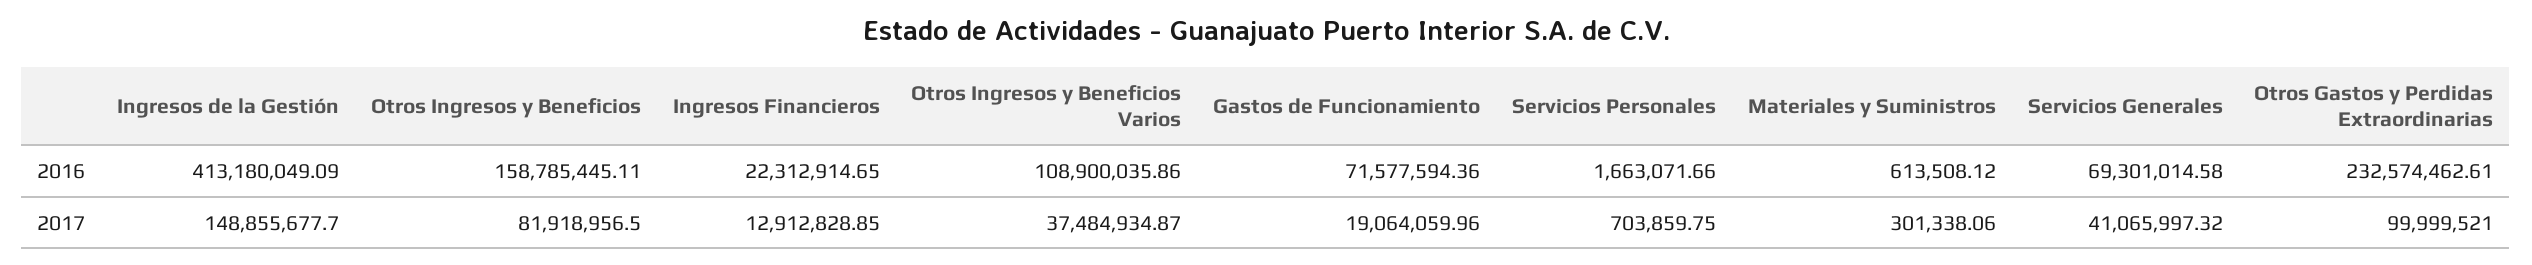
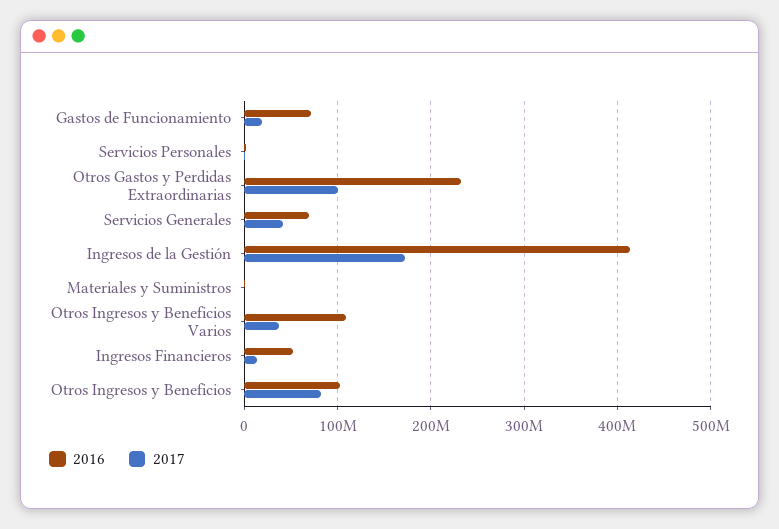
  {
    "2016": {
      "Ingresos de la Gestión": 413180049.09,
-     "Otros Ingresos y Beneficios": 158785445.11,
+     "Otros Ingresos y Beneficios": 100000000,
-     "Ingresos Financieros": 22312914.65,
+     "Ingresos Financieros": 50000000,
      "Otros Ingresos y Beneficios Varios": 108900035.86,
      "Gastos de Funcionamiento": 71577594.36,
      "Servicios Personales": 1663071.66,
      "Materiales y Suministros": 613508.12,
      "Servicios Generales": 69301014.58,
      "Otros Gastos y Perdidas Extraordinarias": 232574462.61
    },
    "2017": {
-     "Ingresos de la Gestión": 148855677.7,
+     "Ingresos de la Gestión": 170000000,
      "Otros Ingresos y Beneficios": 81918956.5,
      "Ingresos Financieros": 12912828.85,
      "Otros Ingresos y Beneficios Varios": 37484934.87,
      "Gastos de Funcionamiento": 19064059.96,
      "Servicios Personales": 703859.75,
      "Materiales y Suministros": 301338.06,
      "Servicios Generales": 41065997.32,
      "Otros Gastos y Perdidas Extraordinarias": 99999521
    }
  }

